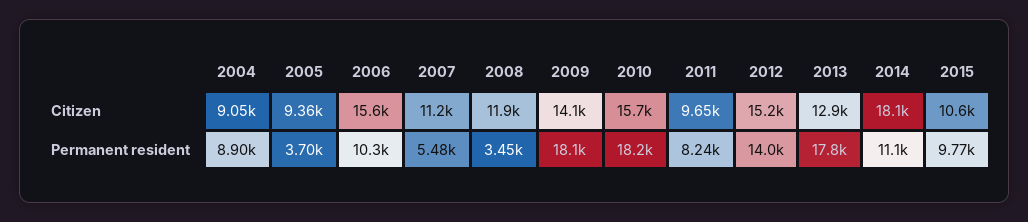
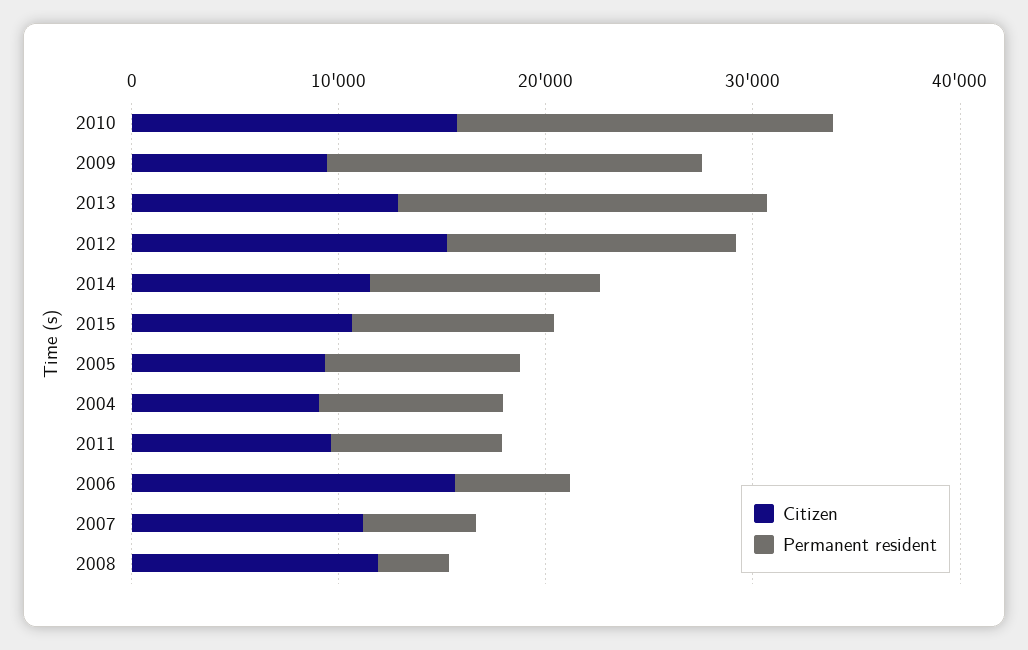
  {
    "Citizen": {
      "2004": 9050,
      "2005": 9360,
      "2006": 15600,
      "2007": 11200,
      "2008": 11900,
-     "2009": 14100,
+     "2009": 10000,
      "2010": 15700,
      "2011": 9650,
      "2012": 15200,
      "2013": 12900,
-     "2014": 18100,
+     "2014": 12000,
      "2015": 10600
    },
    "Permanent resident": {
      "2004": 8900,
-     "2005": 3700,
+     "2005": 10000,
-     "2006": 10300,
+     "2006": 6000,
      "2007": 5480,
      "2008": 3450,
      "2009": 18100,
      "2010": 18200,
      "2011": 8240,
      "2012": 14000,
      "2013": 17800,
      "2014": 11100,
      "2015": 9770
    }
  }

